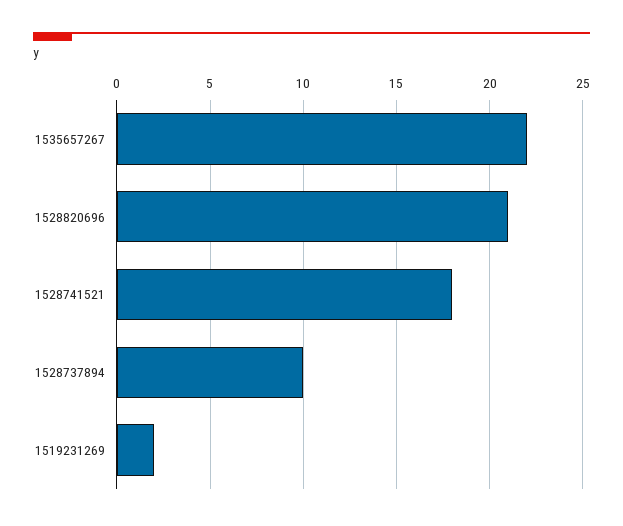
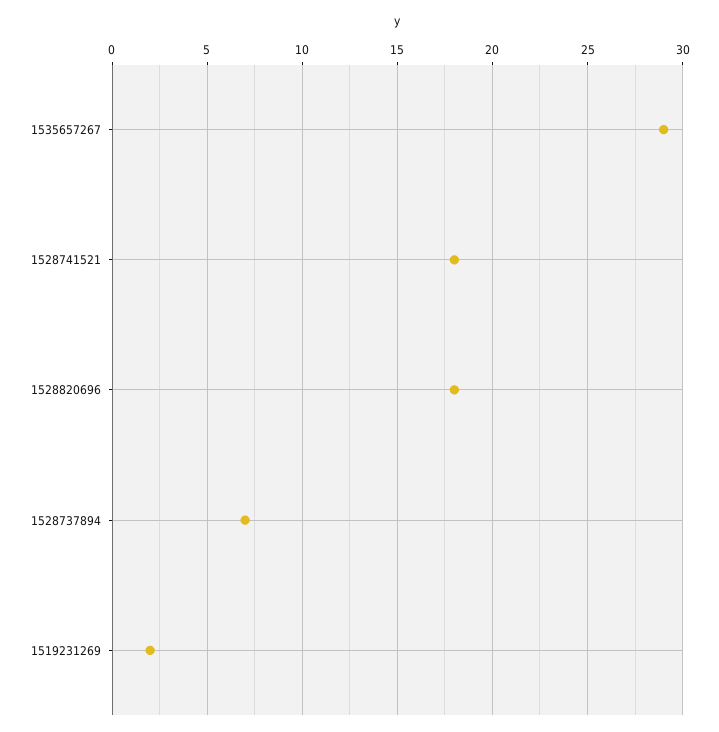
  {
-   "1535657267": 22,
+   "1535657267": 29,
-   "1528820696": 21,
+   "1528820696": 18,
    "1528741521": 18,
-   "1528737894": 10,
+   "1528737894": 7,
    "1519231269": 2
  }

